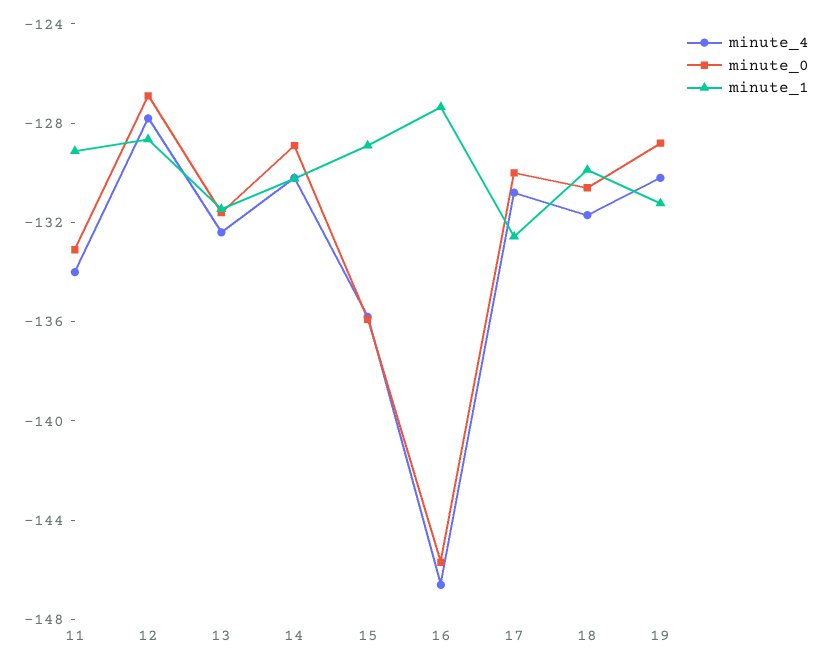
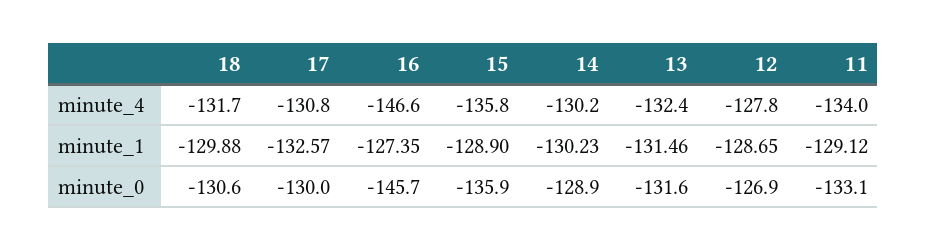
  {
    "minute_4": {
      "11": -134,
      "12": -127.8,
      "13": -132.4,
      "14": -130.2,
      "15": -135.8,
      "16": -146.6,
      "17": -130.8,
-     "18": -131.7,
+     "18": -131.7
-     "19": -130
    },
    "minute_0": {
      "11": -133.1,
      "12": -126.9,
      "13": -131.6,
      "14": -128.9,
      "15": -135.9,
      "16": -145.7,
      "17": -130,
-     "18": -130.6,
+     "18": -130.6
-     "19": -129
    },
    "minute_1": {
      "11": -129.12,
      "12": -128.65,
      "13": -131.46,
      "14": -130.23,
      "15": -128.9,
      "16": -127.35,
      "17": -132.57,
-     "18": -129.88,
+     "18": -129.88
-     "19": -131
    }
  }

